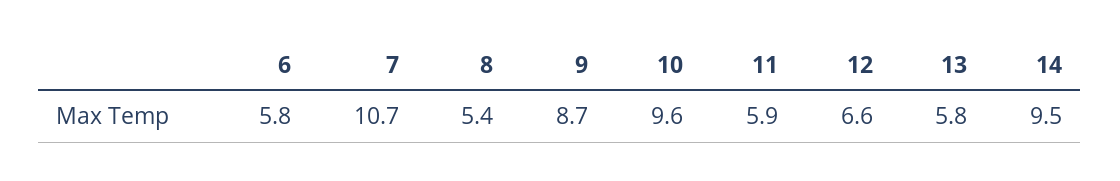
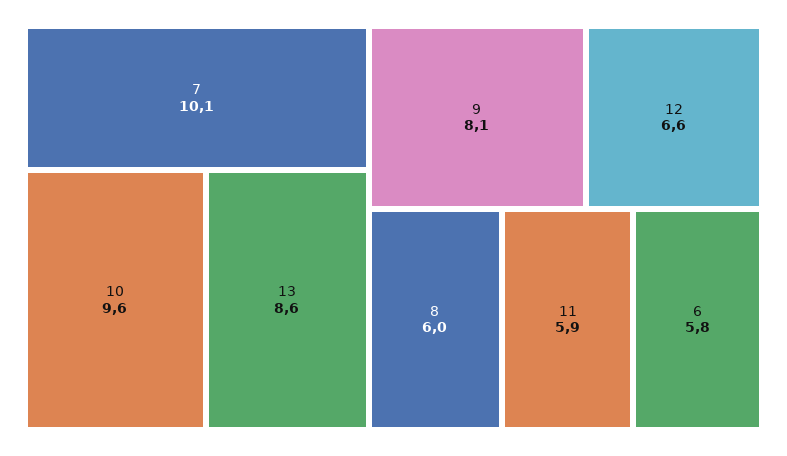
  {
    "6": 5.8,
-   "7": 10.7,
+   "7": 10.1,
-   "8": 5.4,
+   "8": 6,
-   "9": 8.7,
+   "9": 8.1,
    "10": 9.6,
    "11": 5.9,
    "12": 6.6,
-   "13": 5.8,
+   "13": 8.6
-   "14": 9.5
  }

